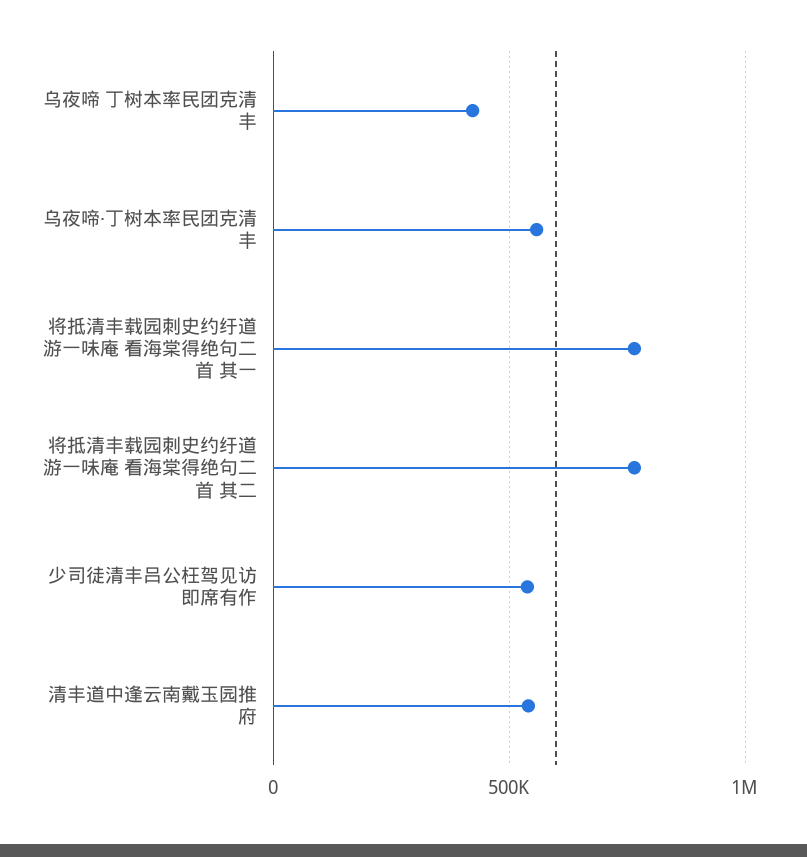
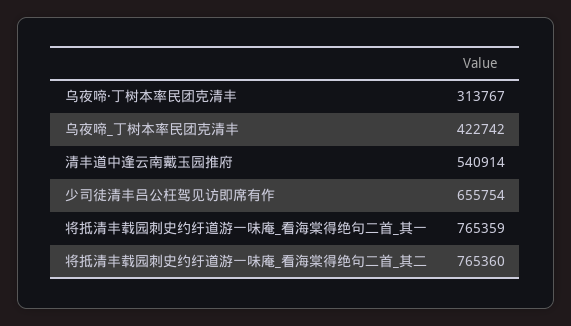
  {
    "乌夜啼 丁树本率民团克清丰": 422742,
-   "乌夜啼·丁树本率民团克清丰": 550000,
+   "乌夜啼·丁树本率民团克清丰": 313767,
    "将抵清丰载园刺史约纡道游一味庵 看海棠得绝句二首 其一": 765359,
    "将抵清丰载园刺史约纡道游一味庵 看海棠得绝句二首 其二": 765360,
-   "少司徒清丰吕公枉驾见访即席有作": 550000,
+   "少司徒清丰吕公枉驾见访即席有作": 655754,
    "清丰道中逢云南戴玉园推府": 540914
  }

